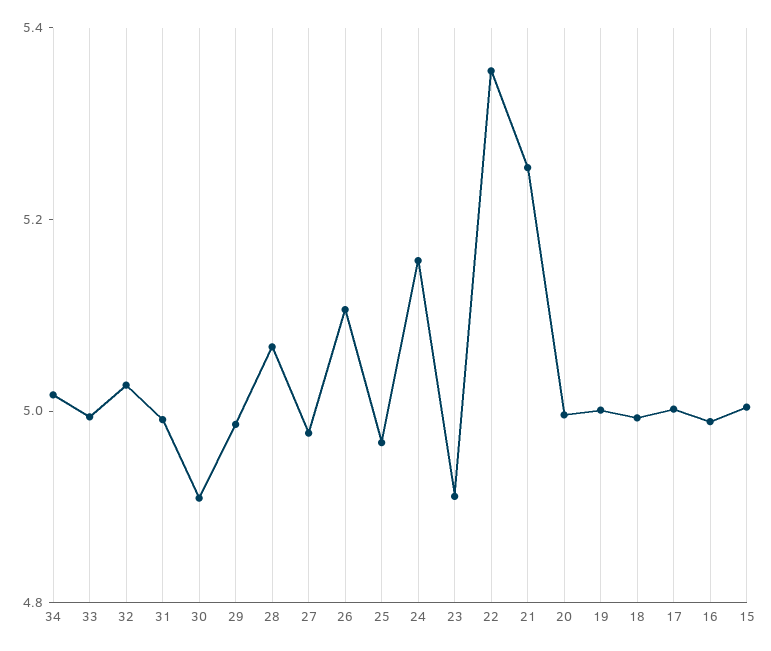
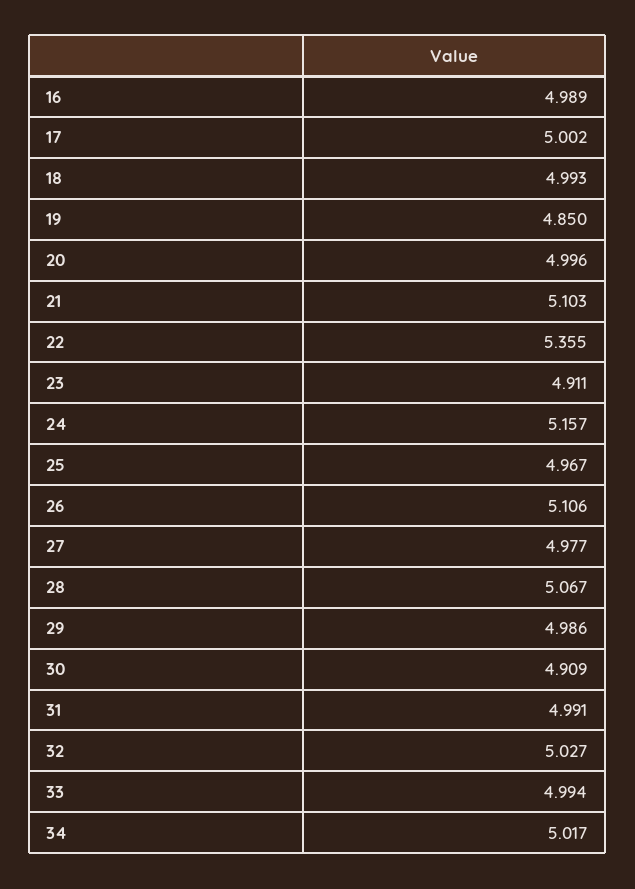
  {
    "34": 5.017,
    "33": 4.994,
    "32": 5.027,
    "31": 4.991,
    "30": 4.909,
    "29": 4.986,
    "28": 5.067,
    "27": 4.977,
    "26": 5.106,
    "25": 4.967,
    "24": 5.157,
    "23": 4.911,
    "22": 5.355,
-   "21": 5.25,
+   "21": 5.103,
    "20": 4.996,
-   "19": 5,
+   "19": 4.85,
    "18": 4.993,
    "17": 5.002,
-   "16": 4.989,
+   "16": 4.989
-   "15": 5
  }

